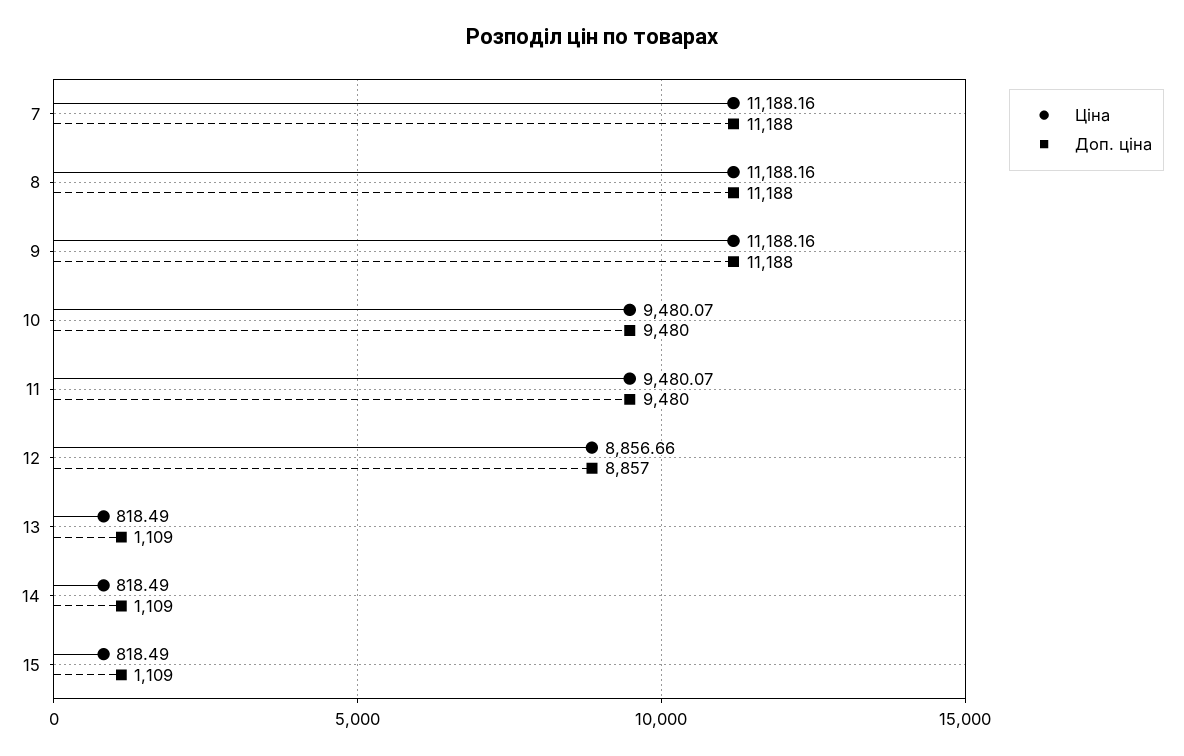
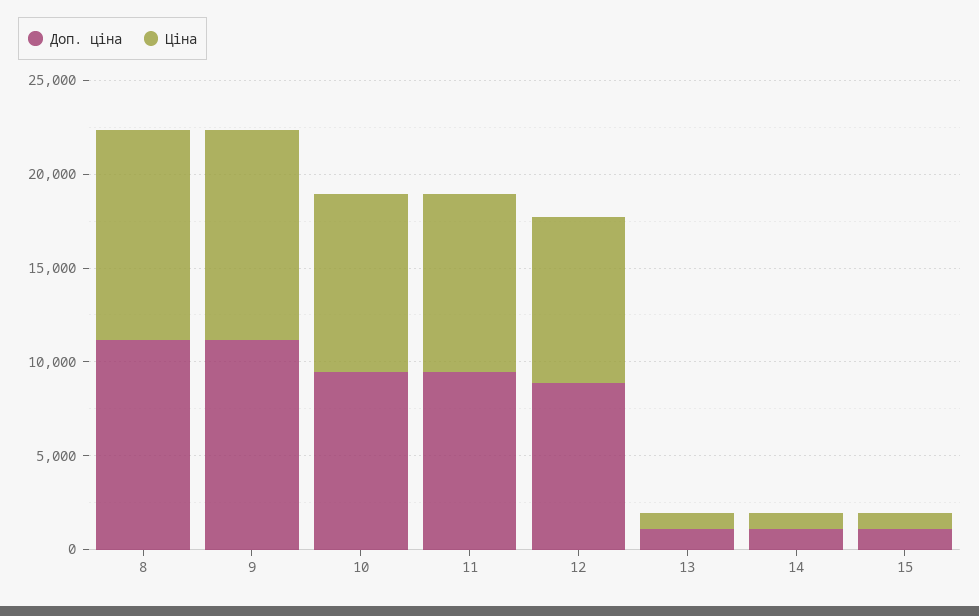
  {
    "Ціна": {
-     "7": 11188.16,
      "8": 11188.16,
      "9": 11188.16,
      "10": 9480.07,
      "11": 9480.07,
      "12": 8856.66,
      "13": 818.49,
      "14": 818.49,
      "15": 818.49
    },
    "Доп. ціна": {
-     "7": 11188,
      "8": 11188,
      "9": 11188,
      "10": 9480,
      "11": 9480,
      "12": 8857,
      "13": 1109,
      "14": 1109,
      "15": 1109
    }
  }

